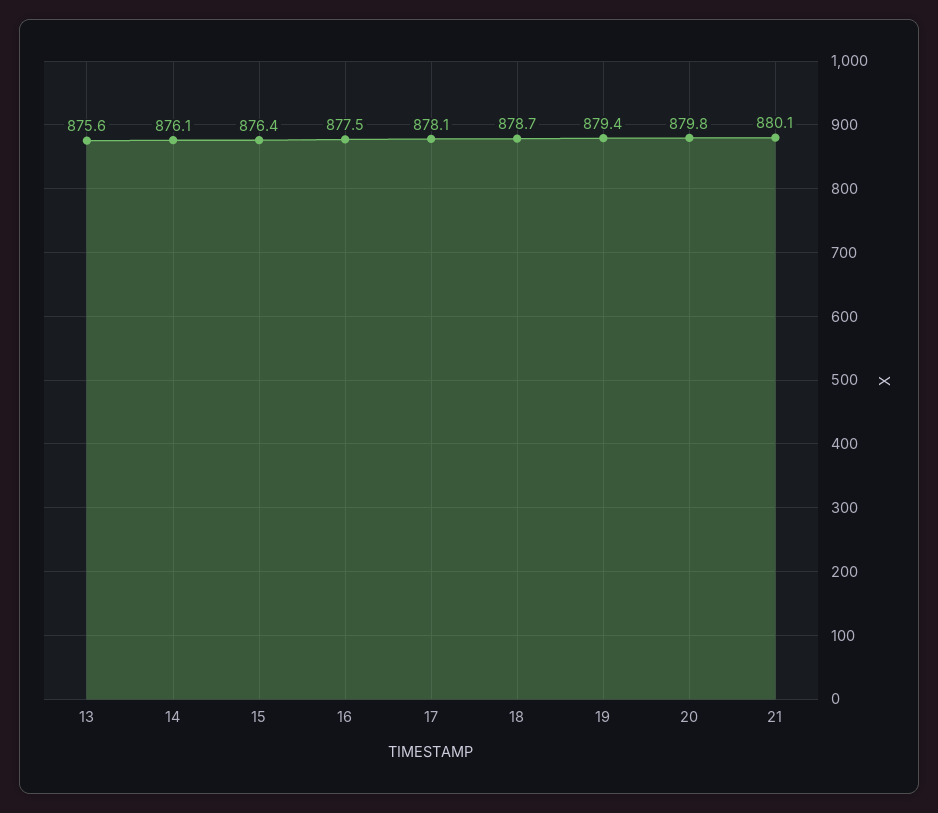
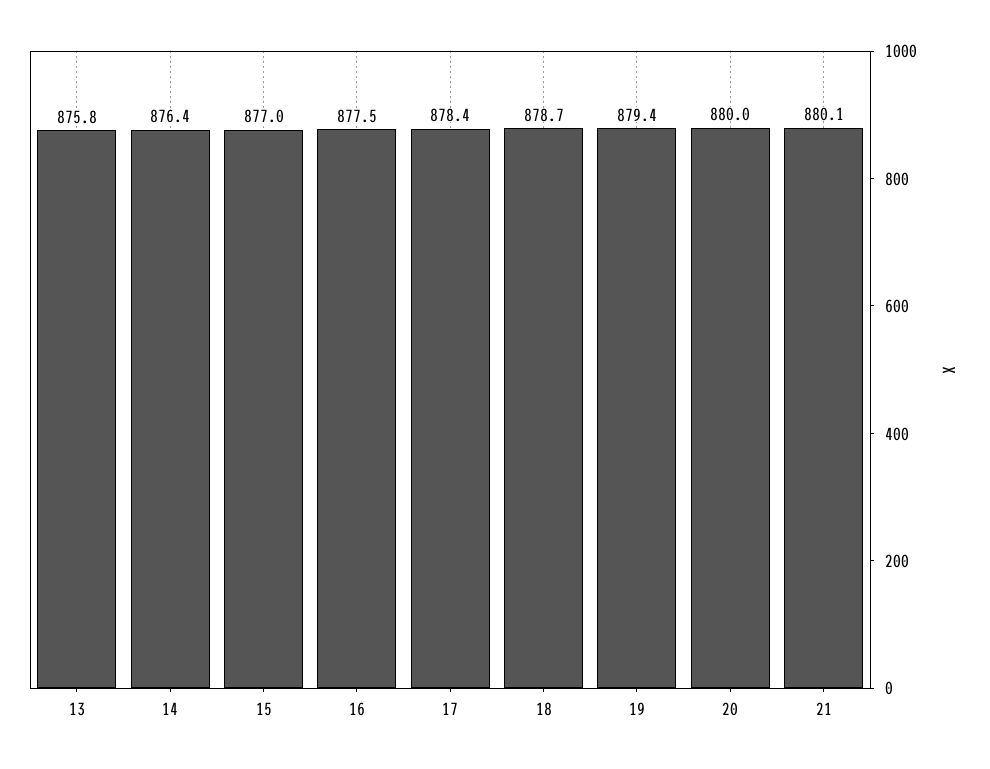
  {
-   "13": 875.6,
+   "13": 875.8,
-   "14": 876.1,
+   "14": 876.4,
-   "15": 876.4,
+   "15": 877,
    "16": 877.5,
-   "17": 878.1,
+   "17": 878.4,
    "18": 878.7,
    "19": 879.4,
-   "20": 879.8,
+   "20": 880,
    "21": 880.1
  }

